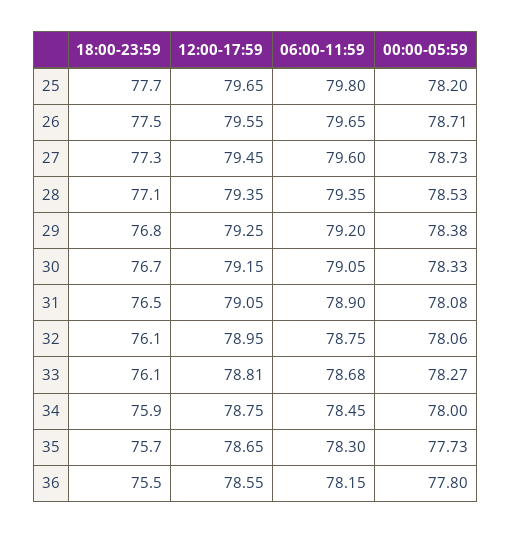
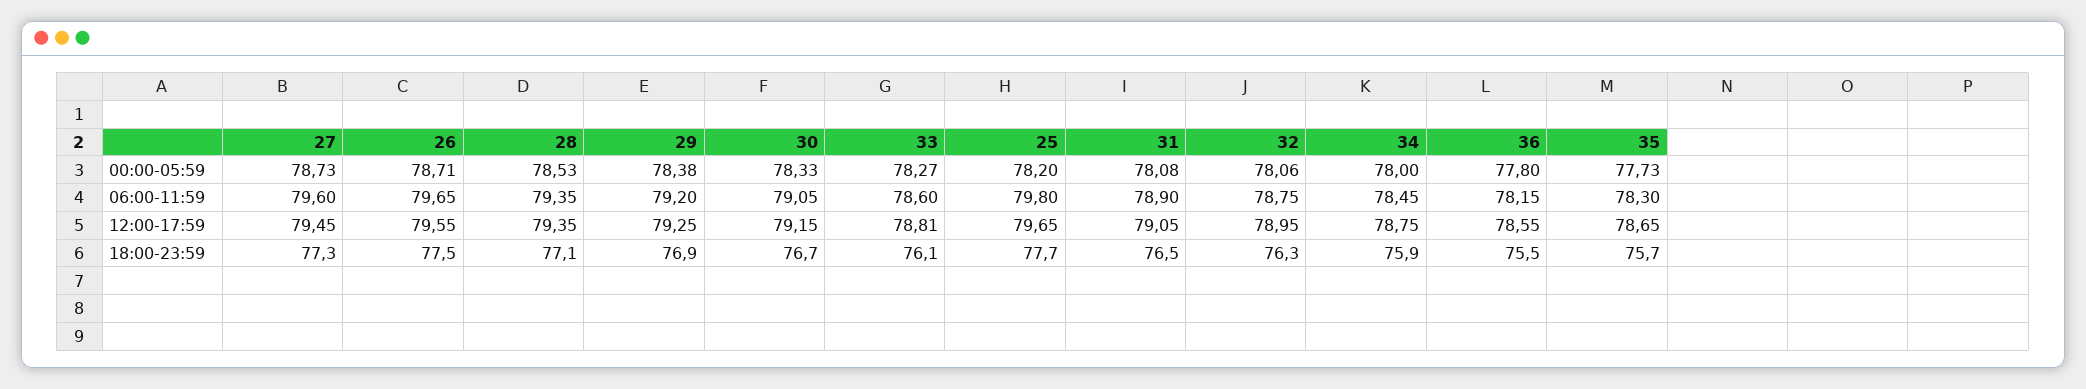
  {
    "18:00-23:59": {
      "25": 77.7,
      "26": 77.5,
      "27": 77.3,
      "28": 77.1,
-     "29": 76.8,
+     "29": 76.9,
      "30": 76.7,
      "31": 76.5,
-     "32": 76.1,
+     "32": 76.3,
      "33": 76.1,
      "34": 75.9,
      "35": 75.7,
      "36": 75.5
    },
    "12:00-17:59": {
      "25": 79.65,
      "26": 79.55,
      "27": 79.45,
      "28": 79.35,
      "29": 79.25,
      "30": 79.15,
      "31": 79.05,
      "32": 78.95,
      "33": 78.81,
      "34": 78.75,
      "35": 78.65,
      "36": 78.55
    },
    "06:00-11:59": {
      "25": 79.8,
      "26": 79.65,
      "27": 79.6,
      "28": 79.35,
      "29": 79.2,
      "30": 79.05,
      "31": 78.9,
      "32": 78.75,
-     "33": 78.68,
+     "33": 78.6,
      "34": 78.45,
      "35": 78.3,
      "36": 78.15
    },
    "00:00-05:59": {
      "25": 78.2,
      "26": 78.71,
      "27": 78.73,
      "28": 78.53,
      "29": 78.38,
      "30": 78.33,
      "31": 78.08,
      "32": 78.06,
      "33": 78.27,
      "34": 78,
      "35": 77.73,
      "36": 77.8
    }
  }

